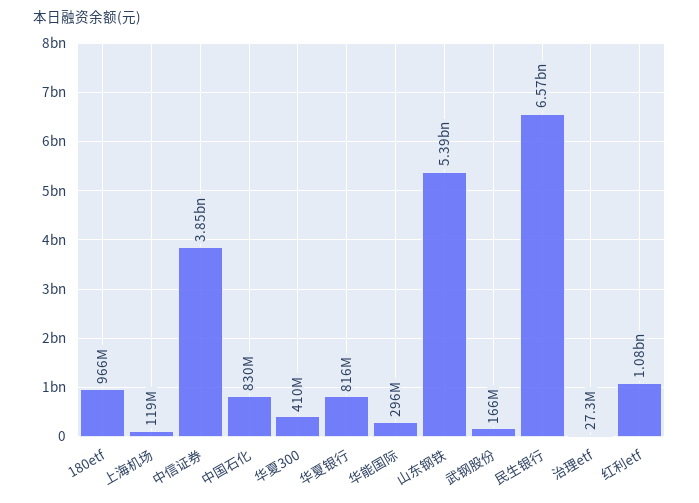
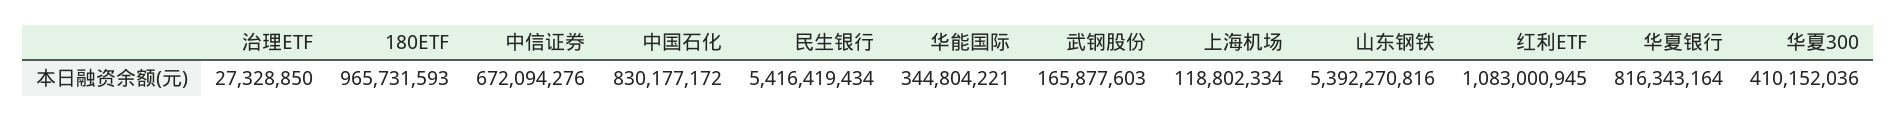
  {
    "180etf": 965731593,
    "上海机场": 118802334,
-   "中信证券": 3850000000,
+   "中信证券": 672094276,
    "中国石化": 830177172,
    "华夏300": 410152036,
    "华夏银行": 816343164,
-   "华能国际": 296000000,
+   "华能国际": 344804221,
    "山东钢铁": 5392270816,
    "武钢股份": 165877603,
-   "民生银行": 6570000000,
+   "民生银行": 5416419434,
    "治理etf": 27328850,
    "红利etf": 1083000945
  }

